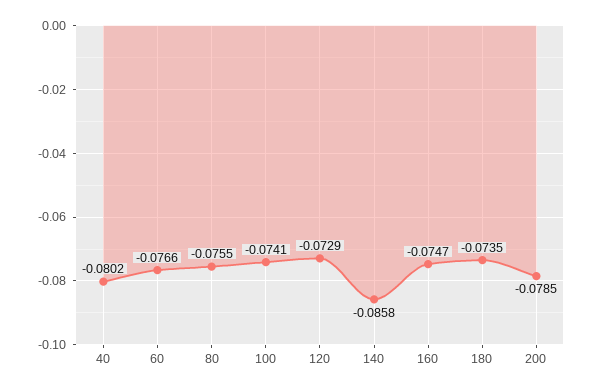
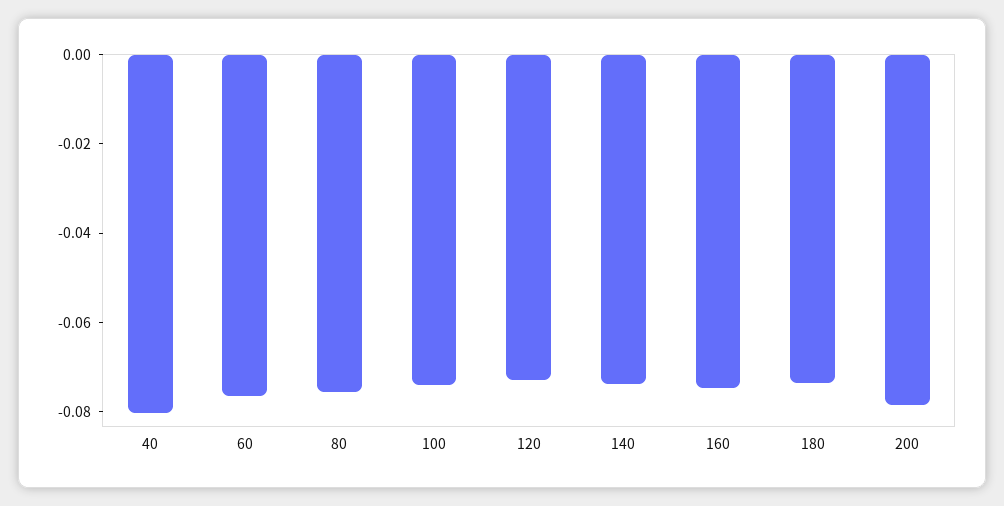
  {
    "40": -0.0802,
    "60": -0.0766,
    "80": -0.0755,
    "100": -0.0741,
    "120": -0.0729,
-   "140": -0.0858,
+   "140": -0.075,
    "160": -0.0747,
    "180": -0.0735,
    "200": -0.0785
  }

